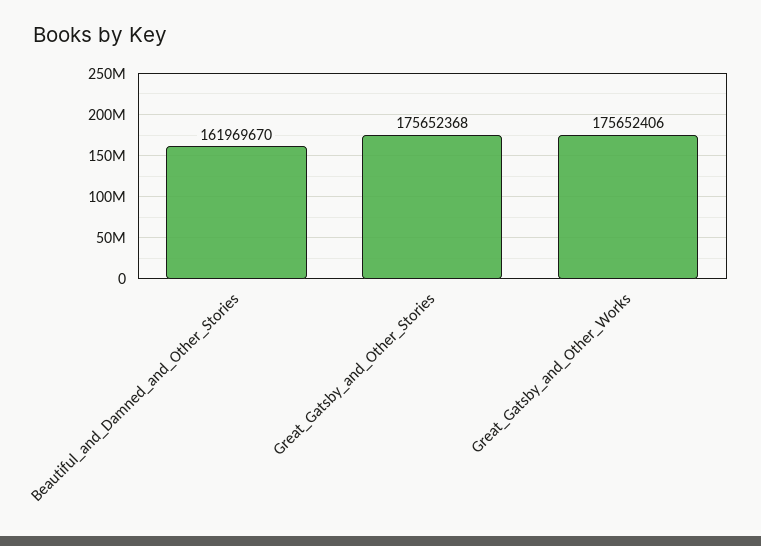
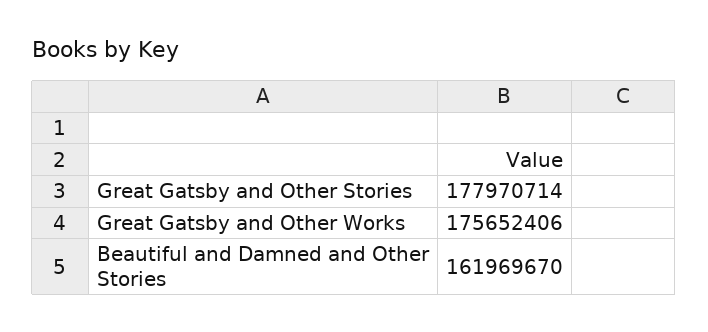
  {
    "Beautiful_and_Damned_and_Other_Stories": 161969670,
-   "Great_Gatsby_and_Other_Stories": 175652368,
+   "Great_Gatsby_and_Other_Stories": 177970714,
    "Great_Gatsby_and_Other_Works": 175652406
  }

